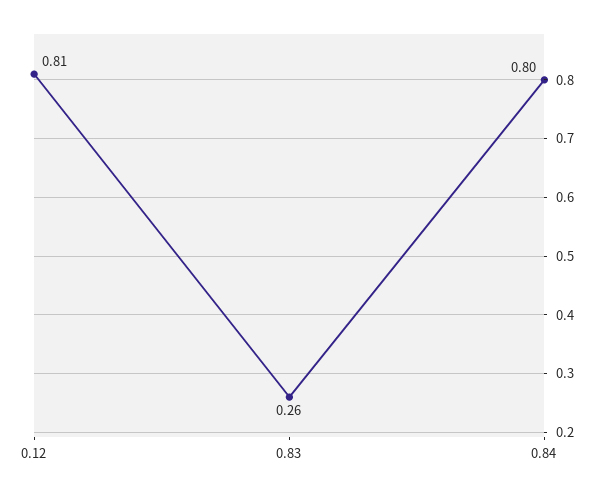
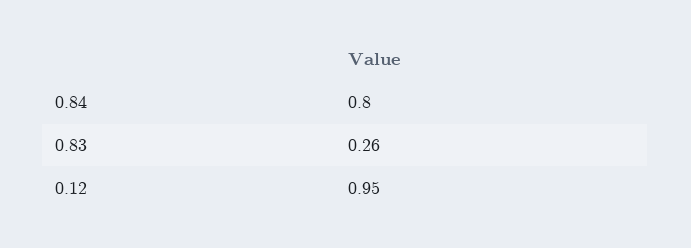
  {
-   "0.12": 0.81,
+   "0.12": 0.95,
    "0.83": 0.26,
    "0.84": 0.8
  }

